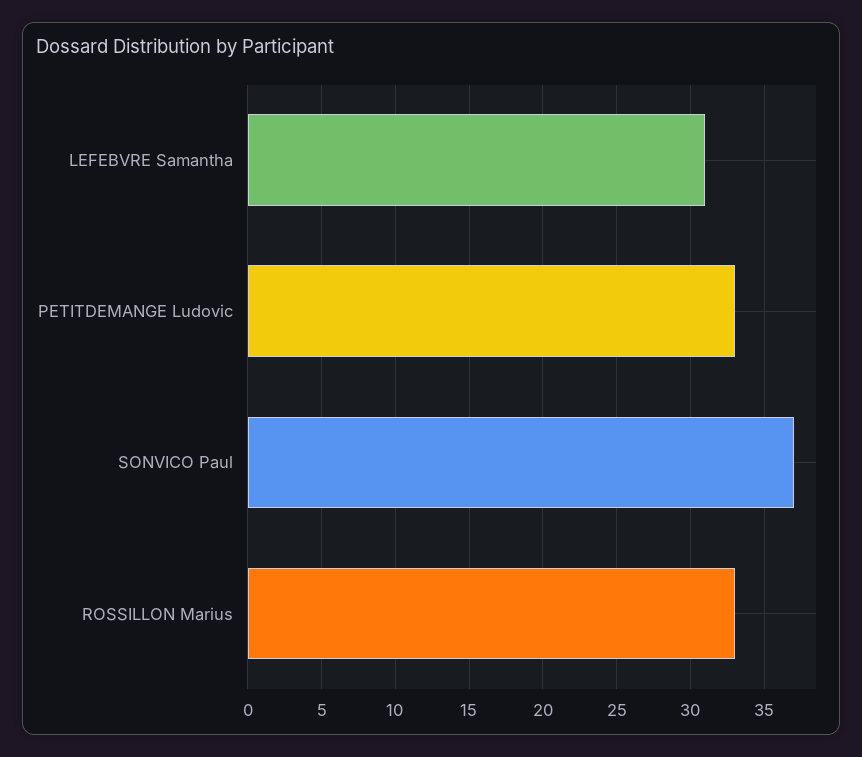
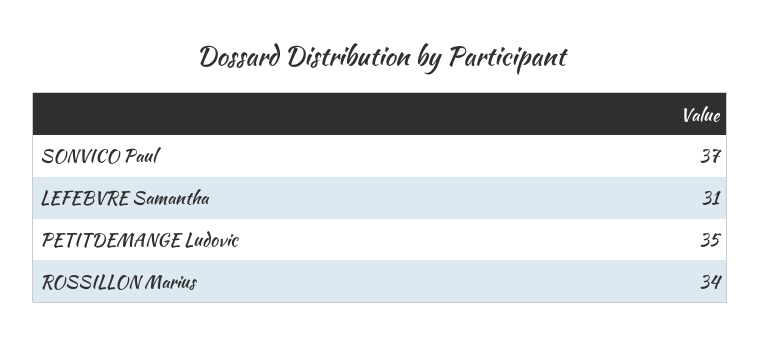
  {
    "LEFEBVRE Samantha": 31,
-   "PETITDEMANGE Ludovic": 33,
+   "PETITDEMANGE Ludovic": 35,
    "SONVICO Paul": 37,
-   "ROSSILLON Marius": 33
+   "ROSSILLON Marius": 34
  }

